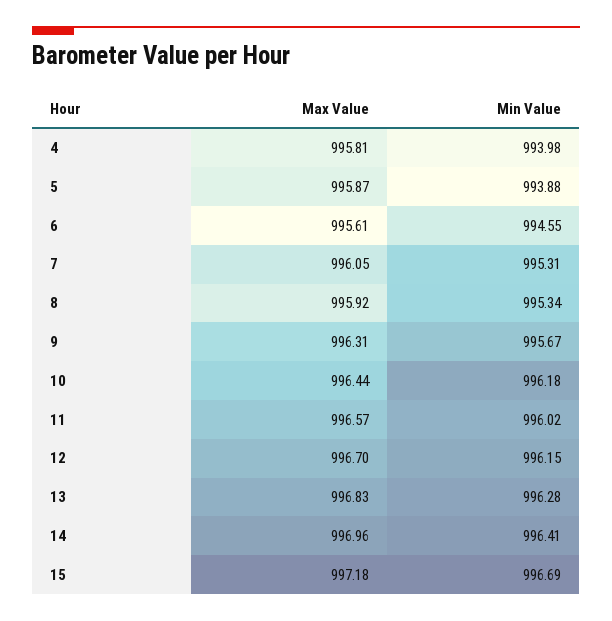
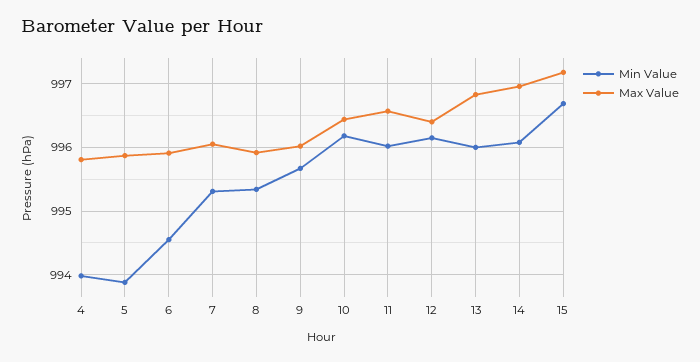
  {
    "Max Value": {
      "4": 995.81,
      "5": 995.87,
-     "6": 995.61,
+     "6": 995.9,
      "7": 996.05,
      "8": 995.92,
-     "9": 996.31,
+     "9": 996,
      "10": 996.44,
      "11": 996.57,
-     "12": 996.7,
+     "12": 996.4,
      "13": 996.83,
      "14": 996.96,
      "15": 997.18
    },
    "Min Value": {
      "4": 993.98,
      "5": 993.88,
      "6": 994.55,
      "7": 995.31,
      "8": 995.34,
      "9": 995.67,
      "10": 996.18,
      "11": 996.02,
      "12": 996.15,
-     "13": 996.28,
+     "13": 996,
-     "14": 996.41,
+     "14": 996.1,
      "15": 996.69
    }
  }

